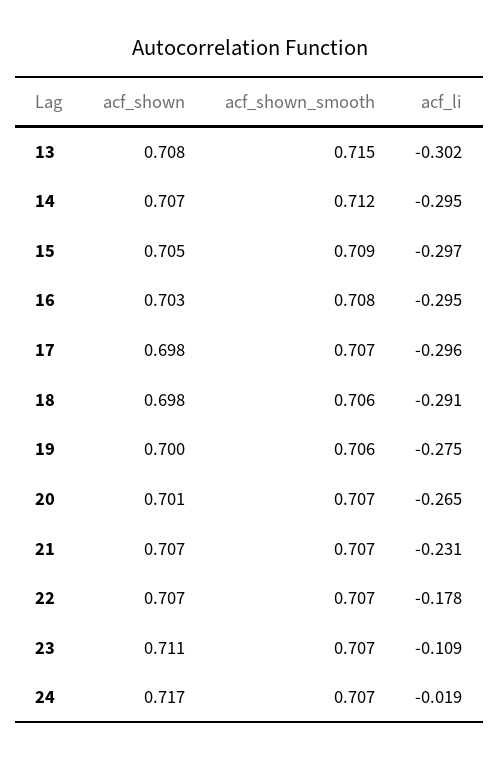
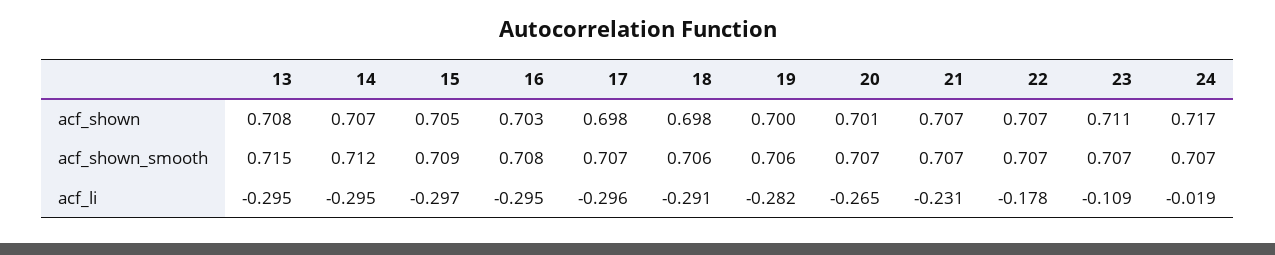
  {
    "acf_shown": {
      "13": 0.708,
      "14": 0.707,
      "15": 0.705,
      "16": 0.703,
      "17": 0.698,
      "18": 0.698,
      "19": 0.7,
      "20": 0.701,
      "21": 0.707,
      "22": 0.707,
      "23": 0.711,
      "24": 0.717
    },
    "acf_shown_smooth": {
      "13": 0.715,
      "14": 0.712,
      "15": 0.709,
      "16": 0.708,
      "17": 0.707,
      "18": 0.706,
      "19": 0.706,
      "20": 0.707,
      "21": 0.707,
      "22": 0.707,
      "23": 0.707,
      "24": 0.707
    },
    "acf_li": {
-     "13": -0.302,
+     "13": -0.295,
      "14": -0.295,
      "15": -0.297,
      "16": -0.295,
      "17": -0.296,
      "18": -0.291,
-     "19": -0.275,
+     "19": -0.282,
      "20": -0.265,
      "21": -0.231,
      "22": -0.178,
      "23": -0.109,
      "24": -0.019
    }
  }

